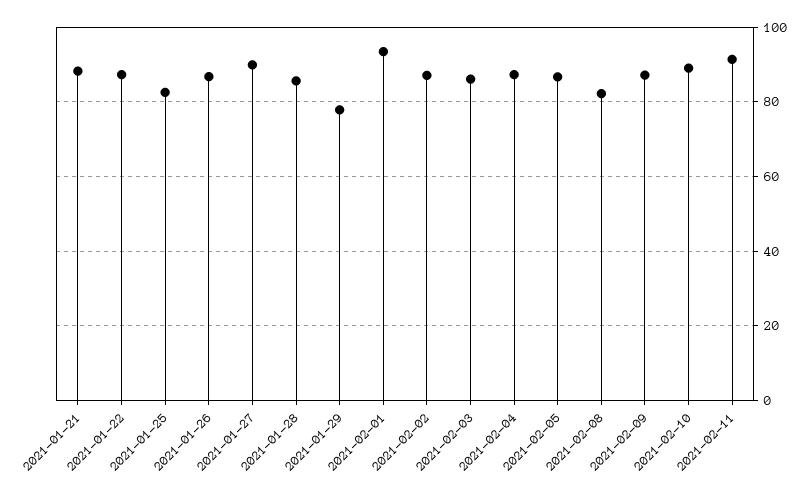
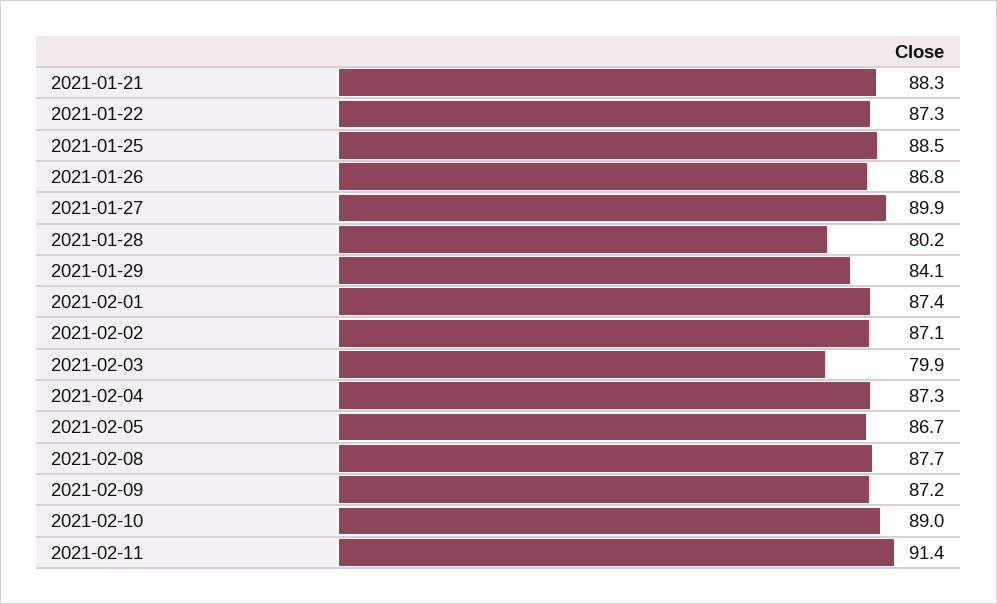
  {
    "2021-01-21": 88.3,
    "2021-01-22": 87.3,
-   "2021-01-25": 82,
+   "2021-01-25": 88.5,
    "2021-01-26": 86.8,
    "2021-01-27": 89.9,
-   "2021-01-28": 86,
+   "2021-01-28": 80.2,
-   "2021-01-29": 78,
+   "2021-01-29": 84.1,
-   "2021-02-01": 94,
+   "2021-02-01": 87.4,
    "2021-02-02": 87.1,
-   "2021-02-03": 86,
+   "2021-02-03": 79.9,
    "2021-02-04": 87.3,
    "2021-02-05": 86.7,
-   "2021-02-08": 82,
+   "2021-02-08": 87.7,
    "2021-02-09": 87.2,
    "2021-02-10": 89,
    "2021-02-11": 91.4
  }

